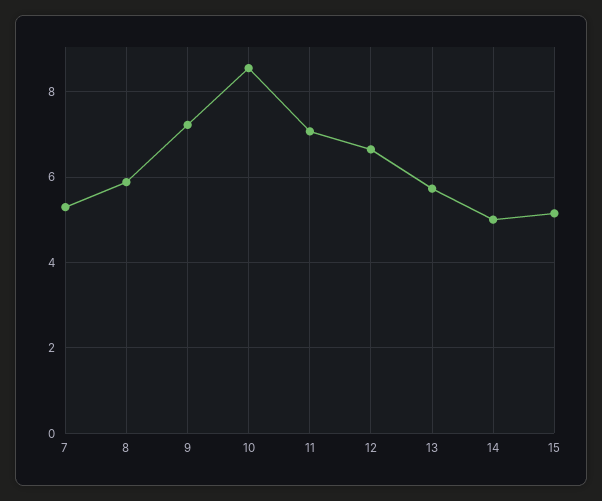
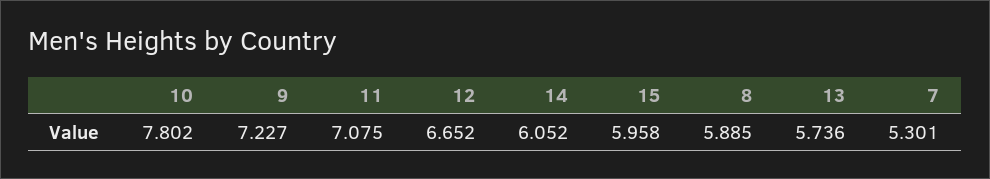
  {
    "7": 5.301,
    "8": 5.885,
    "9": 7.227,
-   "10": 8.6,
+   "10": 7.802,
    "11": 7.075,
    "12": 6.652,
    "13": 5.736,
-   "14": 5,
+   "14": 6.052,
-   "15": 5.2
+   "15": 5.958
  }

